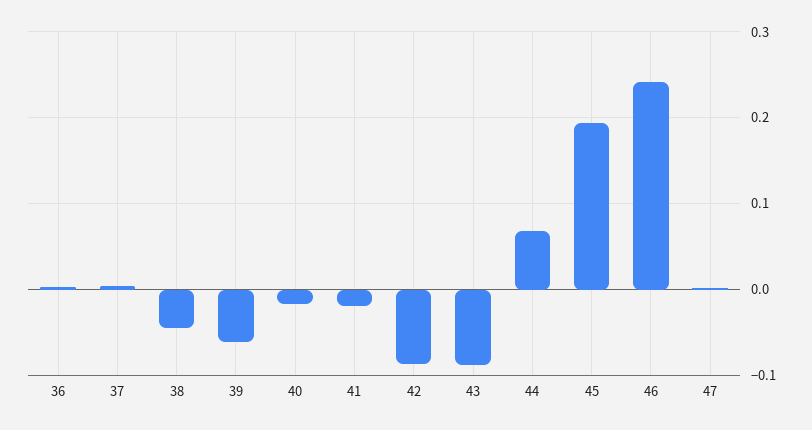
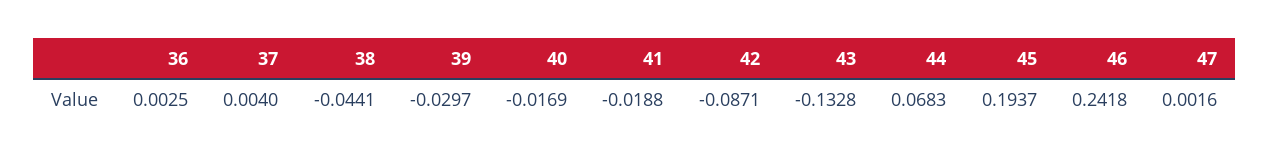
  {
    "36": 0.0025,
    "37": 0.004,
    "38": -0.0441,
-   "39": -0.06,
+   "39": -0.0297,
    "40": -0.0169,
    "41": -0.0188,
    "42": -0.0871,
-   "43": -0.09,
+   "43": -0.1328,
    "44": 0.0683,
    "45": 0.1937,
    "46": 0.2418,
    "47": 0.0016
  }

